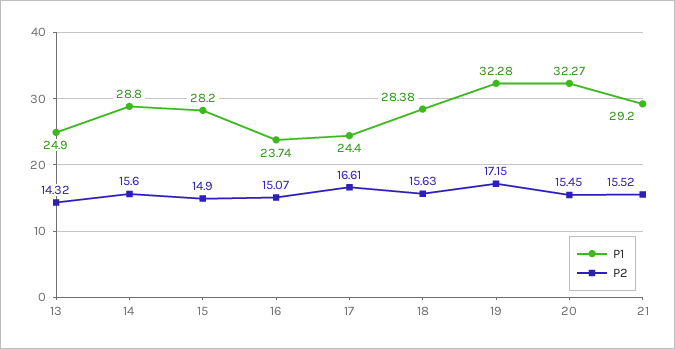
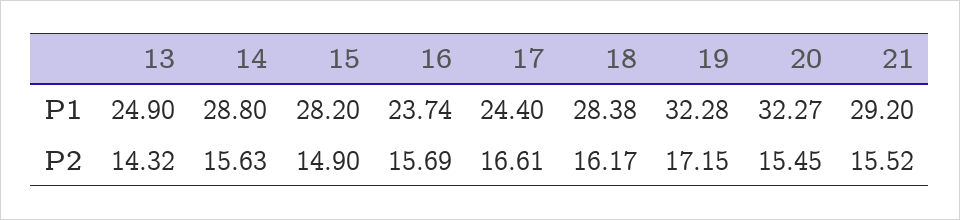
  {
    "P1": {
      "13": 24.9,
      "14": 28.8,
      "15": 28.2,
      "16": 23.74,
      "17": 24.4,
      "18": 28.38,
      "19": 32.28,
      "20": 32.27,
      "21": 29.2
    },
    "P2": {
      "13": 14.32,
-     "14": 15.6,
+     "14": 15.63,
      "15": 14.9,
-     "16": 15.07,
+     "16": 15.69,
      "17": 16.61,
-     "18": 15.63,
+     "18": 16.17,
      "19": 17.15,
      "20": 15.45,
      "21": 15.52
    }
  }

